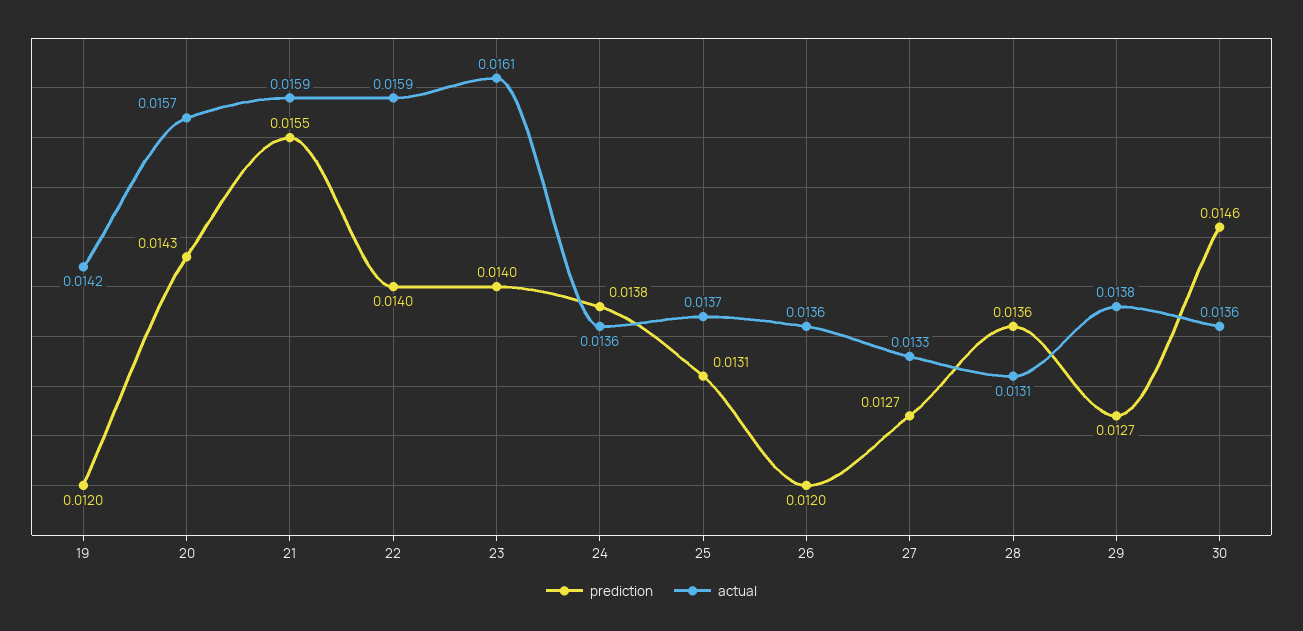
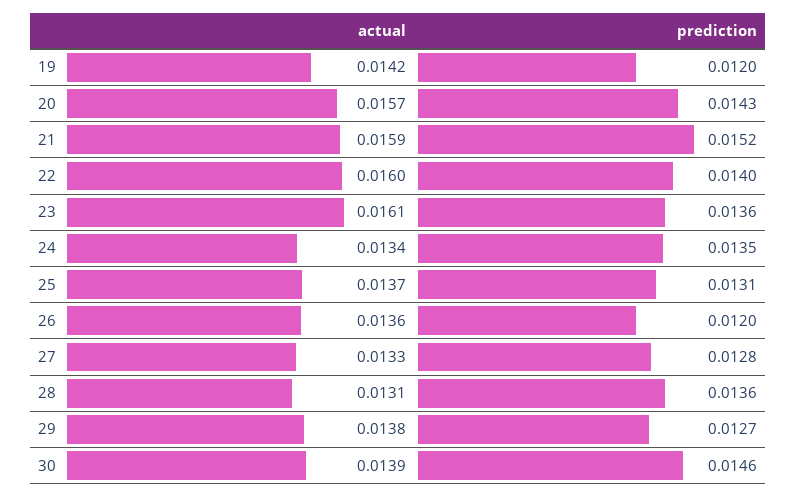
  {
    "prediction": {
      "19": 0.012,
      "20": 0.0143,
-     "21": 0.0155,
+     "21": 0.0152,
      "22": 0.014,
-     "23": 0.014,
+     "23": 0.0136,
-     "24": 0.0138,
+     "24": 0.0135,
      "25": 0.0131,
      "26": 0.012,
-     "27": 0.0127,
+     "27": 0.0128,
      "28": 0.0136,
      "29": 0.0127,
      "30": 0.0146
    },
    "actual": {
      "19": 0.0142,
      "20": 0.0157,
      "21": 0.0159,
-     "22": 0.0159,
+     "22": 0.016,
      "23": 0.0161,
-     "24": 0.0136,
+     "24": 0.0134,
      "25": 0.0137,
      "26": 0.0136,
      "27": 0.0133,
      "28": 0.0131,
      "29": 0.0138,
-     "30": 0.0136
+     "30": 0.0139
    }
  }

